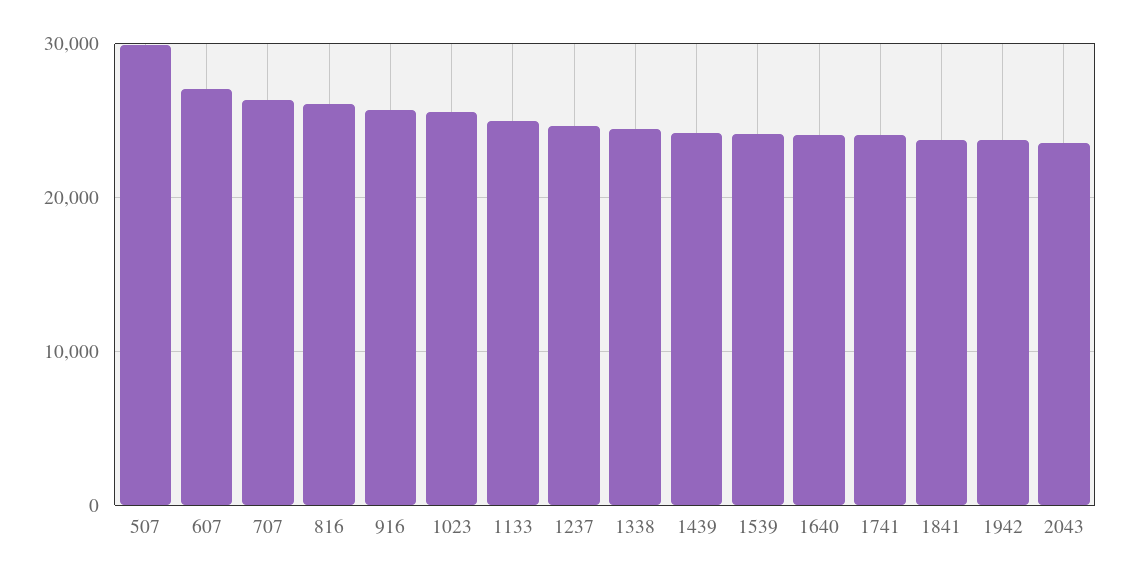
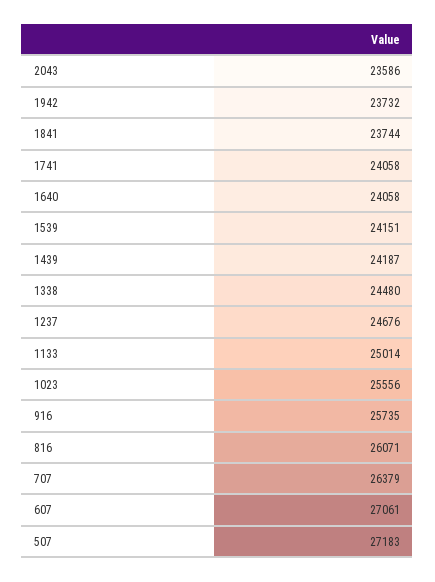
  {
-   "507": 30000,
+   "507": 27183,
    "607": 27061,
    "707": 26379,
    "816": 26071,
    "916": 25735,
    "1023": 25556,
    "1133": 25014,
    "1237": 24676,
    "1338": 24480,
    "1439": 24187,
    "1539": 24151,
    "1640": 24058,
    "1741": 24058,
    "1841": 23744,
    "1942": 23732,
    "2043": 23586
  }

